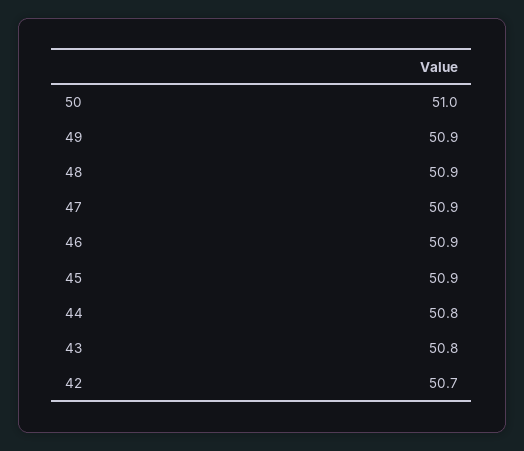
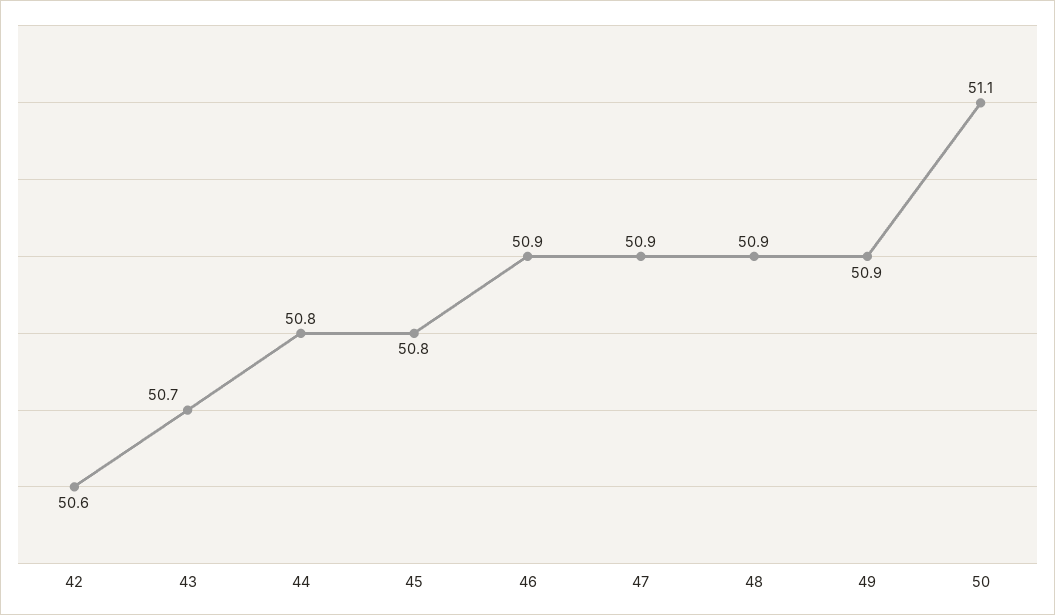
  {
-   "50": 51,
+   "50": 51.1,
    "49": 50.9,
    "48": 50.9,
    "47": 50.9,
    "46": 50.9,
-   "45": 50.9,
+   "45": 50.8,
    "44": 50.8,
-   "43": 50.8,
+   "43": 50.7,
-   "42": 50.7
+   "42": 50.6
  }

